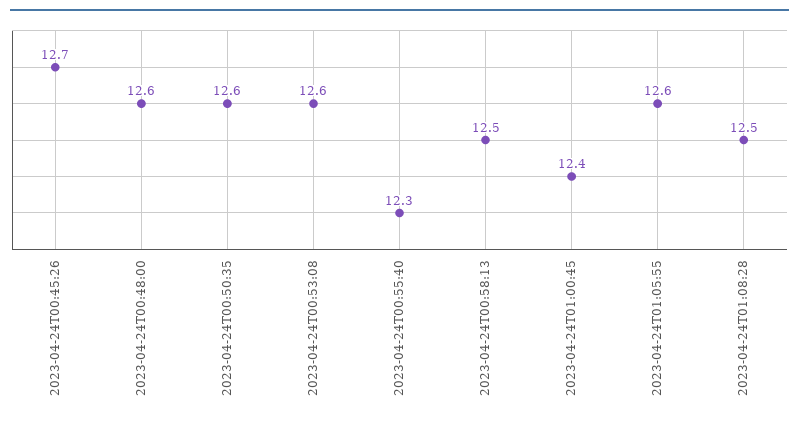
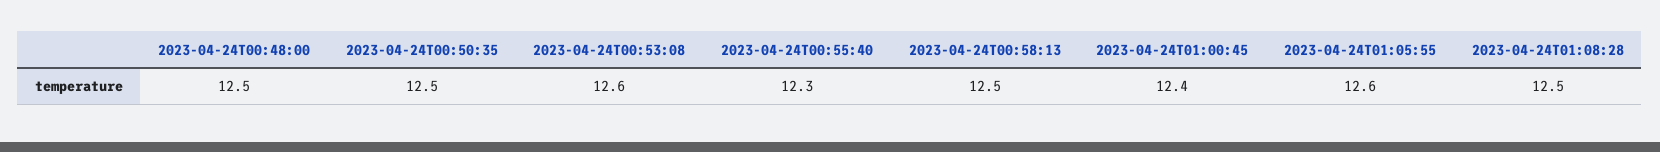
  {
-   "2023-04-24T00:45:26": 12.7,
-   "2023-04-24T00:48:00": 12.6,
+   "2023-04-24T00:48:00": 12.5,
-   "2023-04-24T00:50:35": 12.6,
+   "2023-04-24T00:50:35": 12.5,
    "2023-04-24T00:53:08": 12.6,
    "2023-04-24T00:55:40": 12.3,
    "2023-04-24T00:58:13": 12.5,
    "2023-04-24T01:00:45": 12.4,
    "2023-04-24T01:05:55": 12.6,
    "2023-04-24T01:08:28": 12.5
  }

